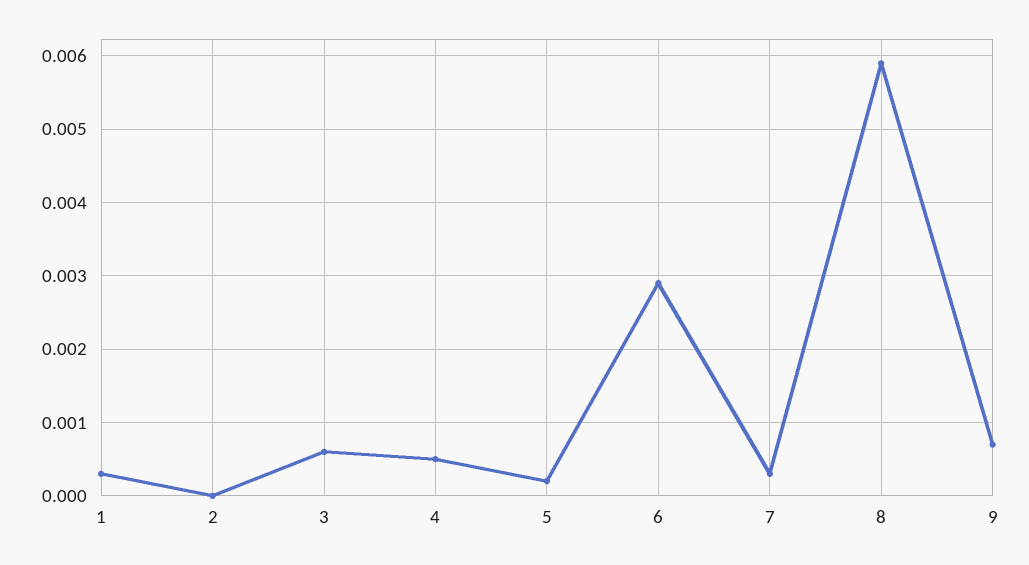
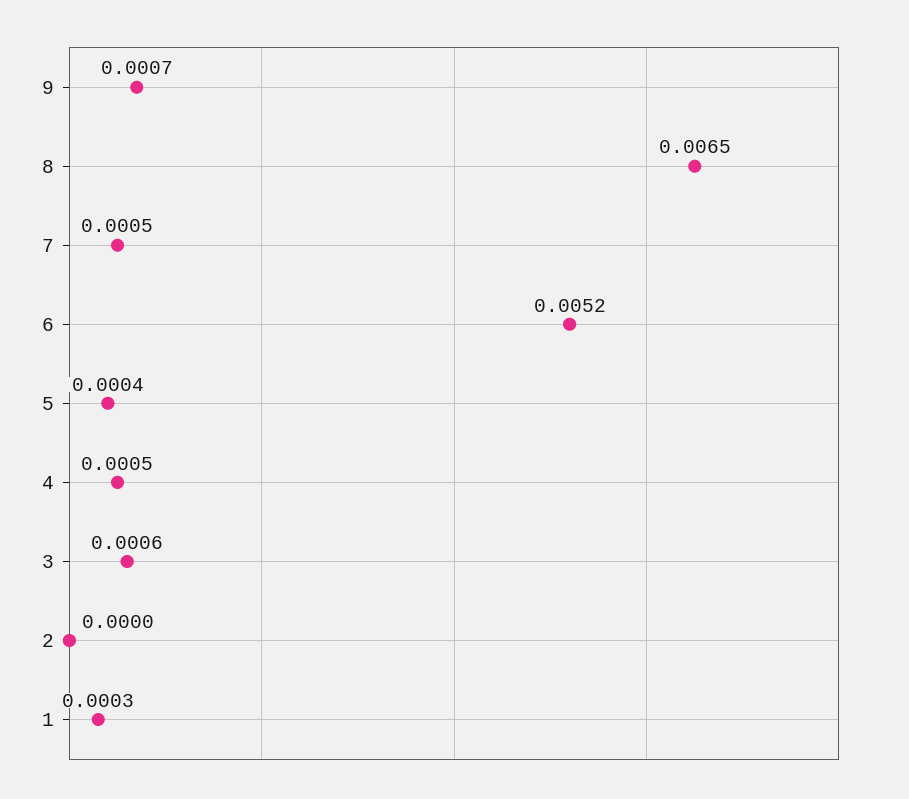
  {
    "1": 0.0003,
    "2": 0,
    "3": 0.0006,
    "4": 0.0005,
-   "5": 0.0002,
+   "5": 0.0004,
-   "6": 0.0029,
+   "6": 0.0052,
-   "7": 0.0003,
+   "7": 0.0005,
-   "8": 0.0059,
+   "8": 0.0065,
    "9": 0.0007
  }

